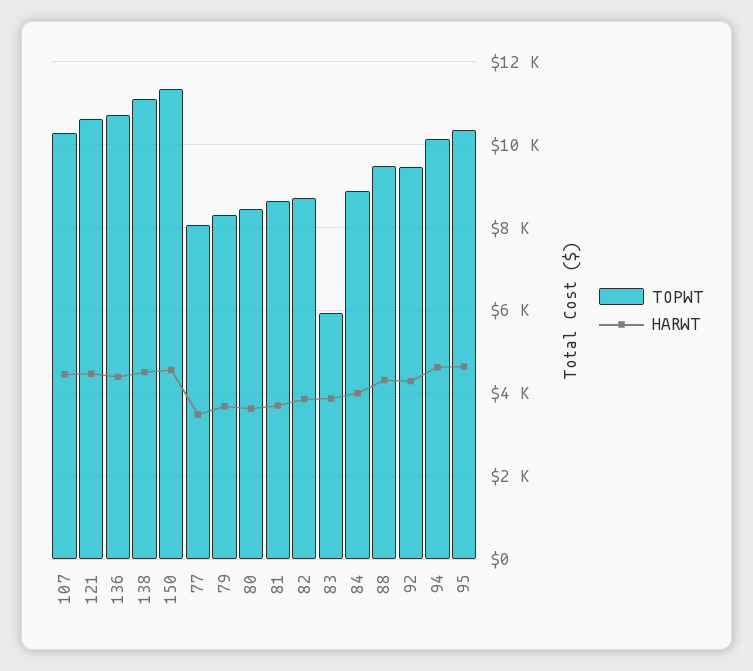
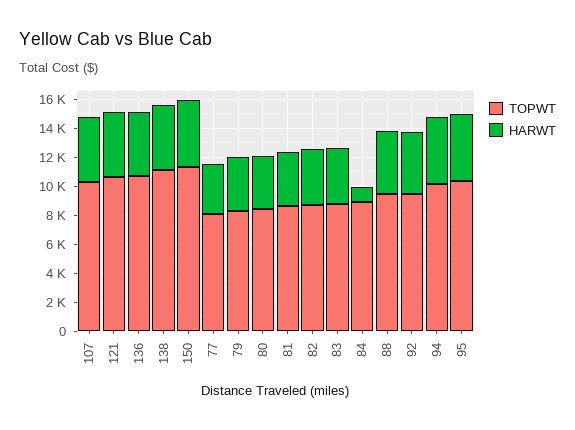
  {
    "TOPWT": {
      "107": 10200,
      "121": 10600,
      "136": 10800,
      "138": 11000,
      "150": 11400,
      "77": 8000,
      "79": 8200,
      "80": 8400,
      "81": 8600,
      "82": 8800,
-     "83": 6000,
+     "83": 9000,
      "84": 8800,
      "88": 9400,
      "92": 9400,
      "94": 10200,
      "95": 10400
    },
    "HARWT": {
      "107": 4400,
      "121": 4400,
      "136": 4400,
      "138": 4600,
      "150": 4600,
      "77": 3400,
      "79": 3600,
      "80": 3600,
      "81": 3800,
      "82": 3800,
      "83": 3800,
-     "84": 4000,
+     "84": 1000,
      "88": 4400,
      "92": 4400,
      "94": 4600,
      "95": 4600
    }
  }

